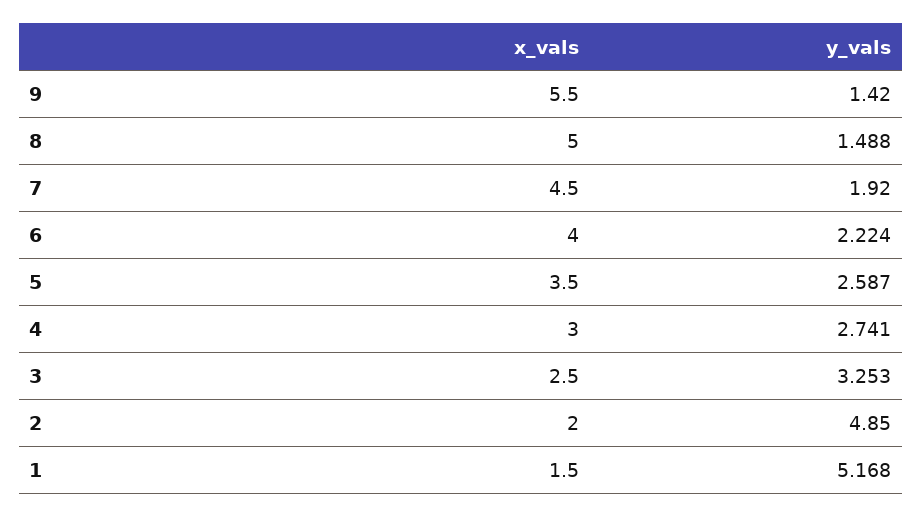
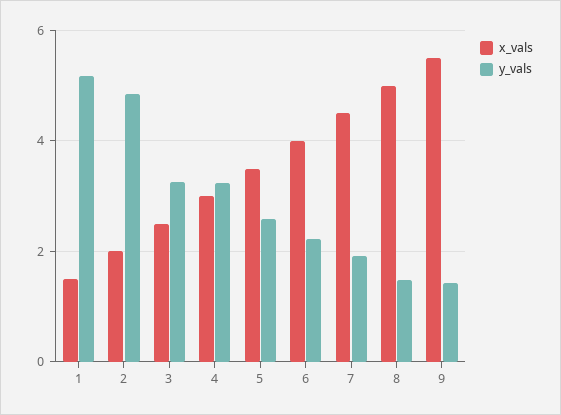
  {
    "x_vals": {
      "9": 5.5,
      "8": 5,
      "7": 4.5,
      "6": 4,
      "5": 3.5,
      "4": 3,
      "3": 2.5,
      "2": 2,
      "1": 1.5
    },
    "y_vals": {
      "9": 1.42,
      "8": 1.488,
      "7": 1.92,
      "6": 2.224,
      "5": 2.587,
-     "4": 2.741,
+     "4": 3.2,
      "3": 3.253,
      "2": 4.85,
      "1": 5.168
    }
  }

